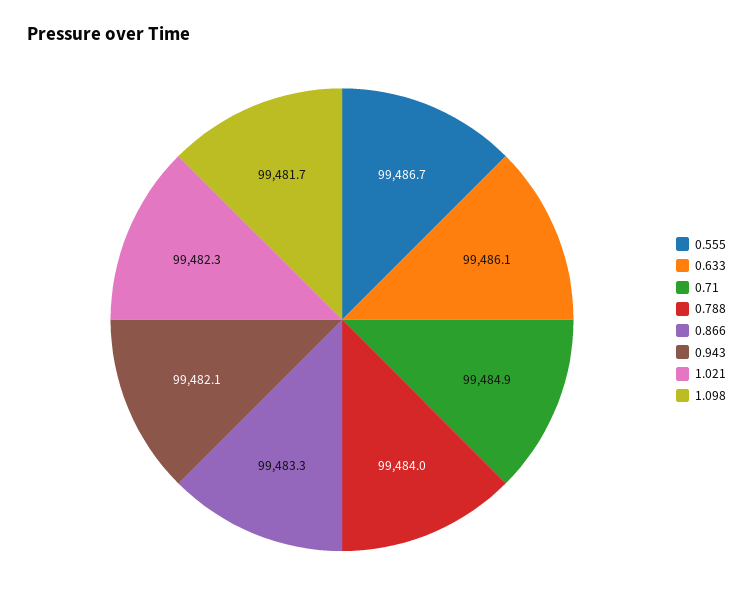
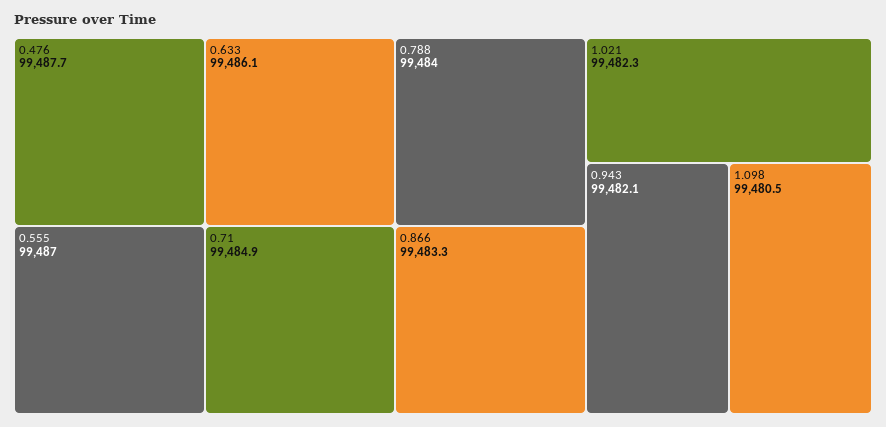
  {
-   "0.555": 99486.7,
+   "0.555": 99487,
    "0.633": 99486.1,
    "0.71": 99484.9,
    "0.788": 99484,
    "0.866": 99483.3,
    "0.943": 99482.1,
    "1.021": 99482.3,
-   "1.098": 99481.7
+   "1.098": 99480.5,
+   "0.476": 99487.7
  }

